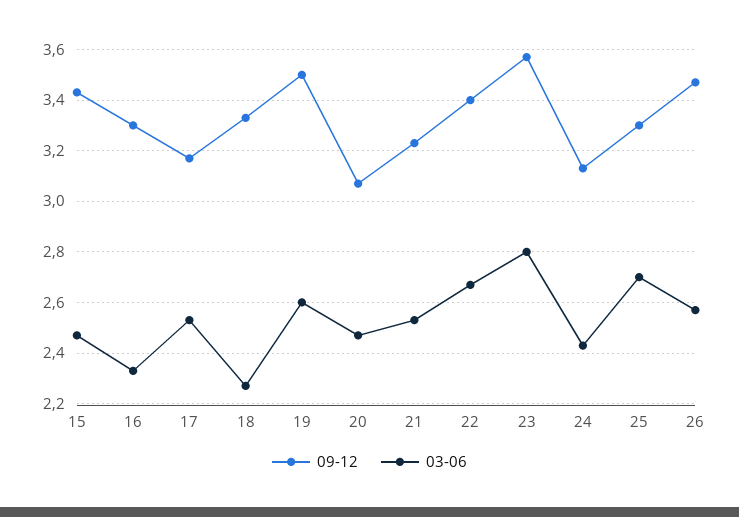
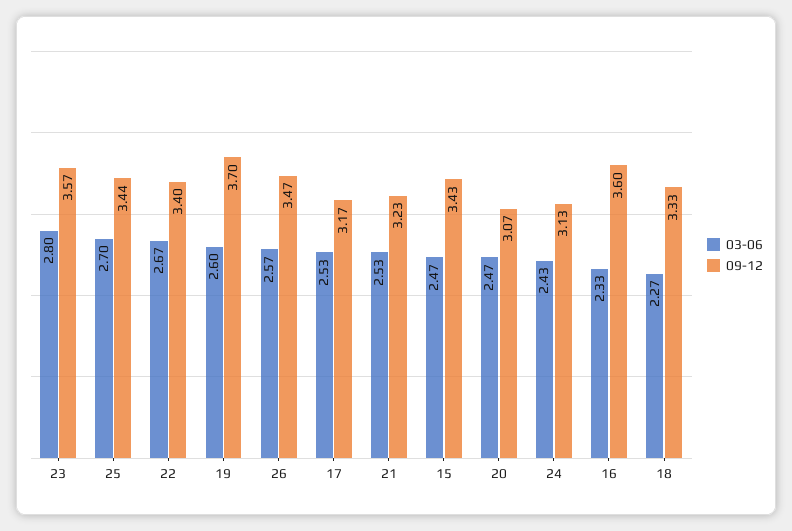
  {
    "09-12": {
      "15": 3.43,
-     "16": 3.3,
+     "16": 3.6,
      "17": 3.17,
      "18": 3.33,
-     "19": 3.5,
+     "19": 3.7,
      "20": 3.07,
      "21": 3.23,
      "22": 3.4,
      "23": 3.57,
      "24": 3.13,
-     "25": 3.3,
+     "25": 3.44,
      "26": 3.47
    },
    "03-06": {
      "15": 2.47,
      "16": 2.33,
      "17": 2.53,
      "18": 2.27,
      "19": 2.6,
      "20": 2.47,
      "21": 2.53,
      "22": 2.67,
      "23": 2.8,
      "24": 2.43,
      "25": 2.7,
      "26": 2.57
    }
  }

